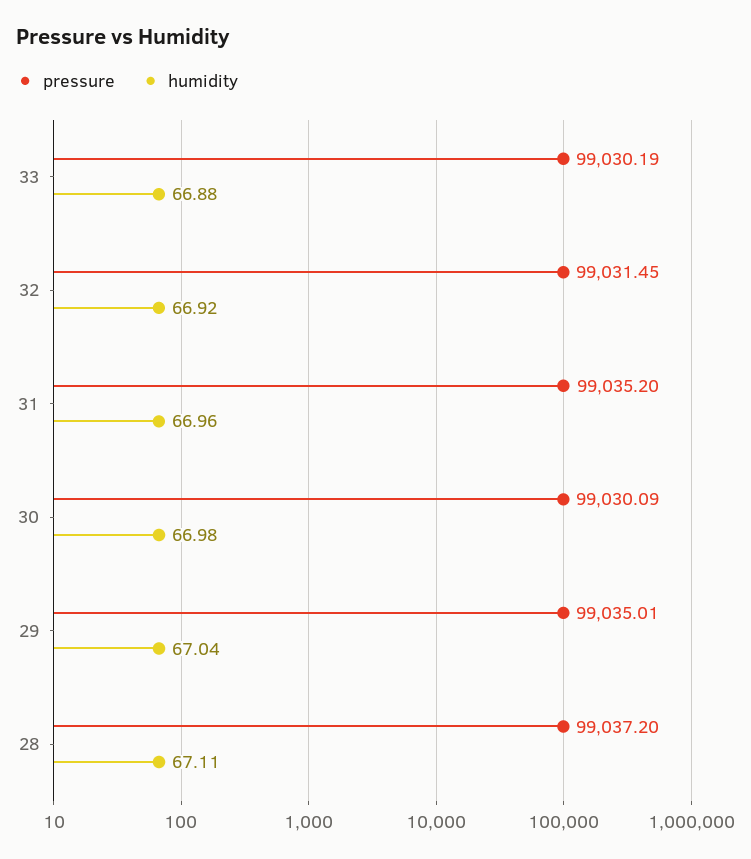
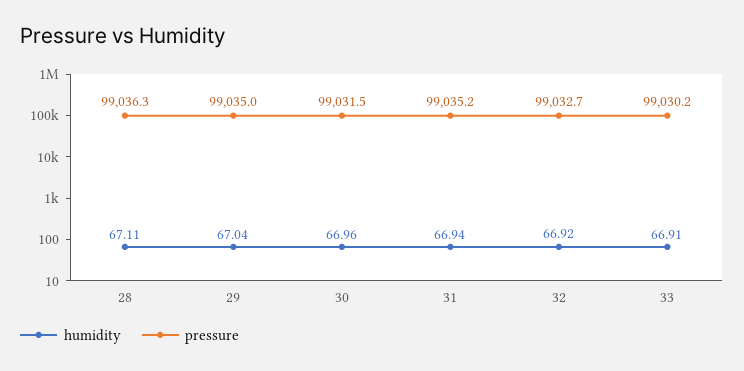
  {
    "pressure": {
      "33": 99030.19,
-     "32": 99031.45,
+     "32": 99032.7,
      "31": 99035.2,
-     "30": 99030.09,
+     "30": 99031.5,
      "29": 99035.01,
-     "28": 99037.2
+     "28": 99036.3
    },
    "humidity": {
-     "33": 66.88,
+     "33": 66.91,
      "32": 66.92,
-     "31": 66.96,
+     "31": 66.94,
-     "30": 66.98,
+     "30": 66.96,
      "29": 67.04,
      "28": 67.11
    }
  }

